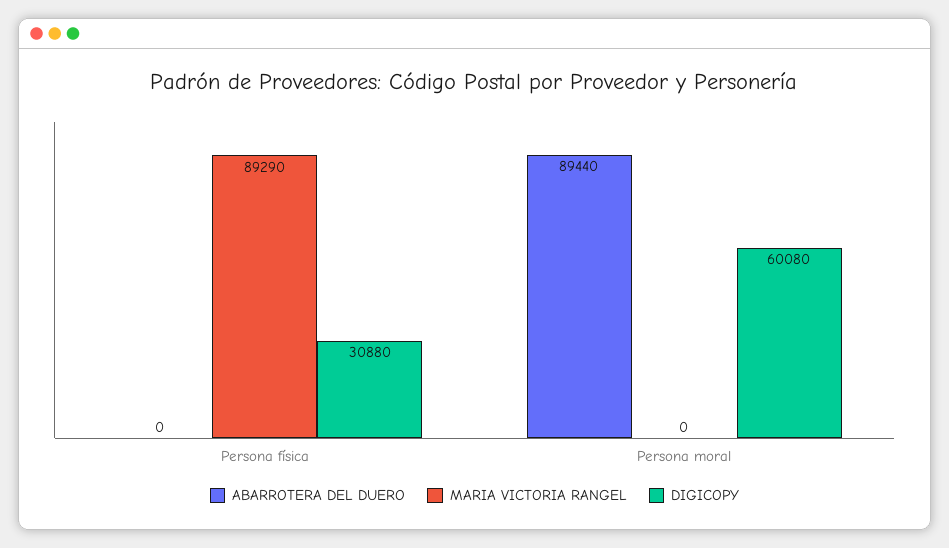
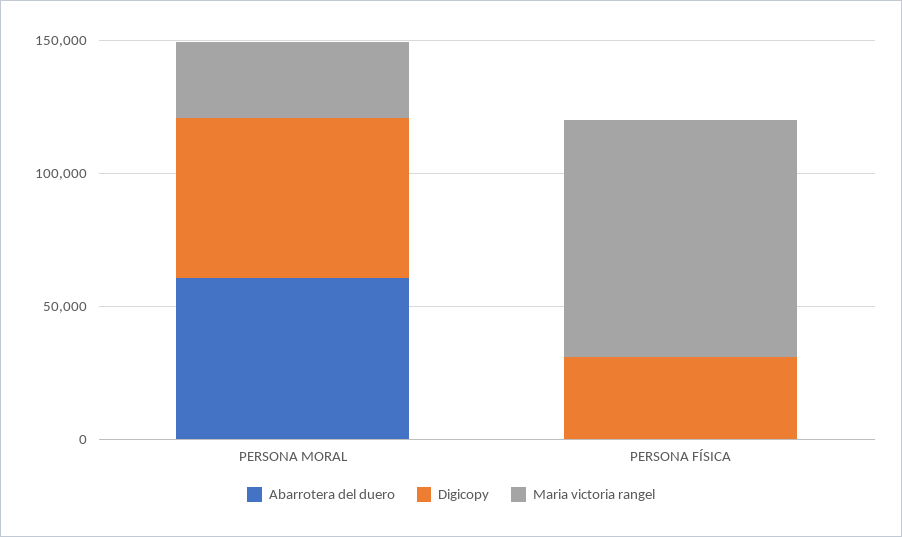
  {
    "ABARROTERA DEL DUERO": {
      "Persona física": 0,
-     "Persona moral": 89440
+     "Persona moral": 60000
    },
    "MARIA VICTORIA RANGEL": {
      "Persona física": 89290,
-     "Persona moral": 0
+     "Persona moral": 30000
    },
    "DIGICOPY": {
      "Persona física": 30880,
      "Persona moral": 60080
    }
  }

